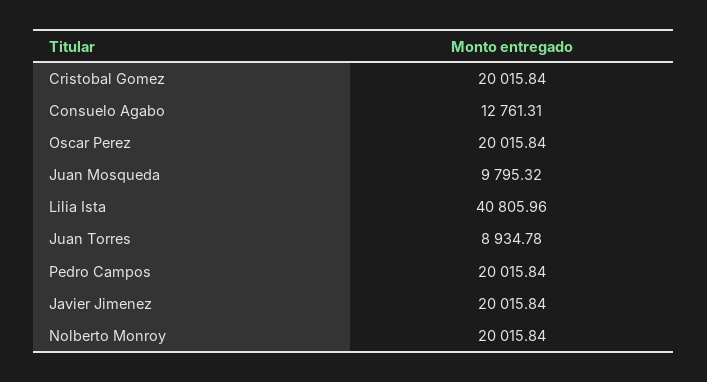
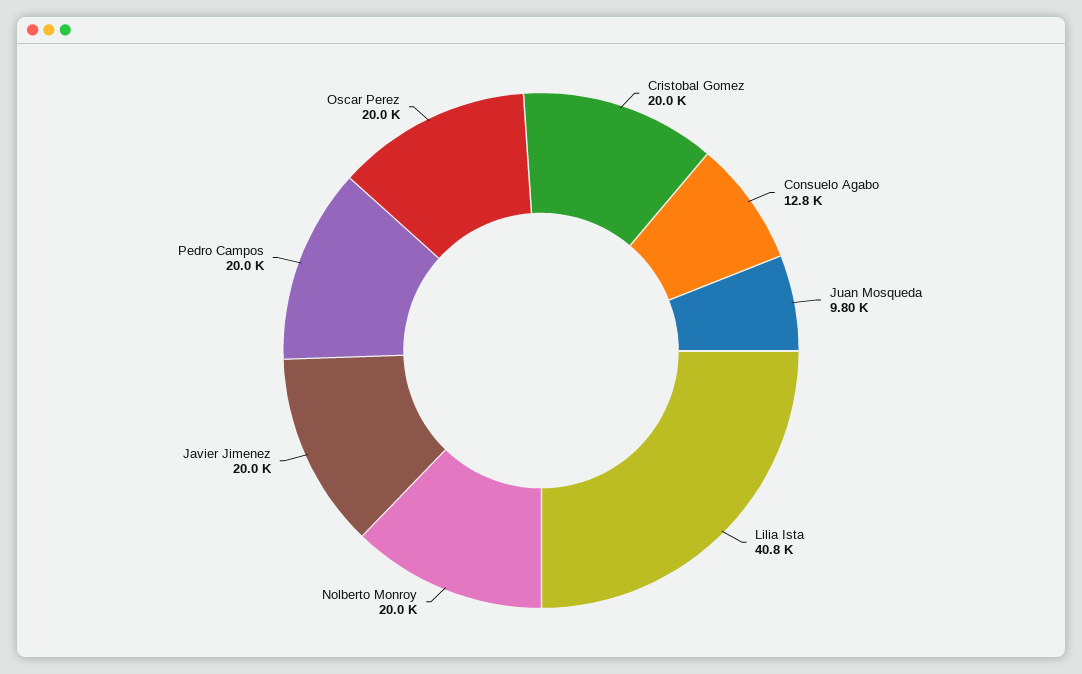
  {
    "Cristobal Gomez": 20015.84,
    "Consuelo Agabo": 12761.31,
    "Oscar Perez": 20015.84,
    "Juan Mosqueda": 9795.32,
    "Lilia Ista": 40805.96,
-   "Juan Torres": 8934.78,
    "Pedro Campos": 20015.84,
    "Javier Jimenez": 20015.84,
    "Nolberto Monroy": 20015.84
  }

